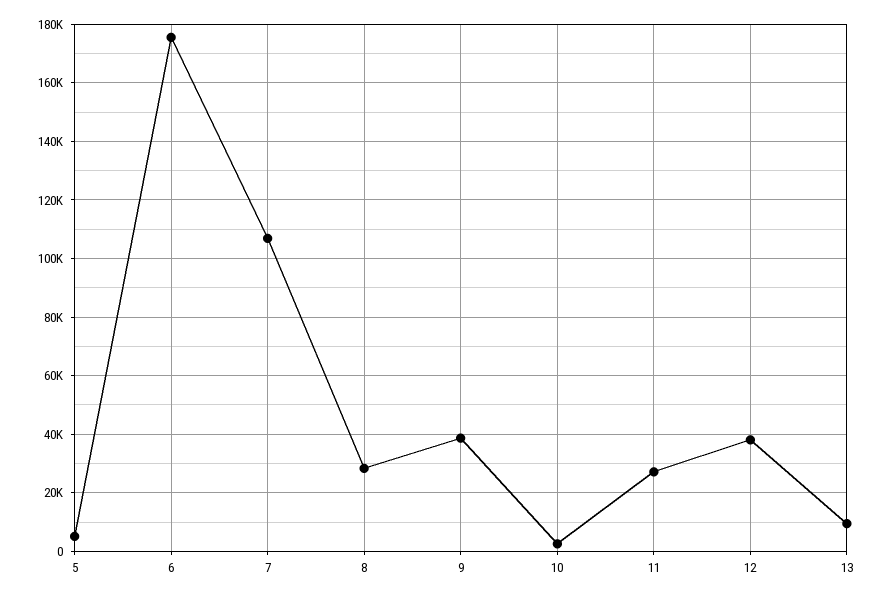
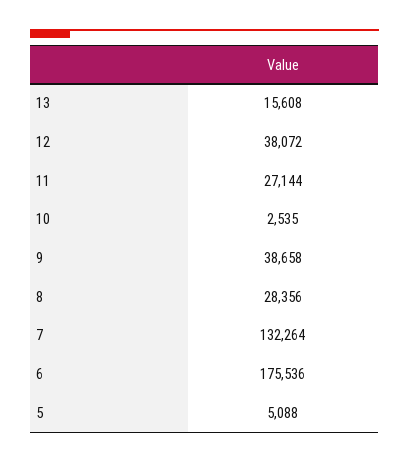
  {
    "5": 5088,
    "6": 175536,
-   "7": 107500,
+   "7": 132264,
    "8": 28356,
    "9": 38658,
    "10": 2535,
    "11": 27144,
    "12": 38072,
-   "13": 10000
+   "13": 15608
  }

